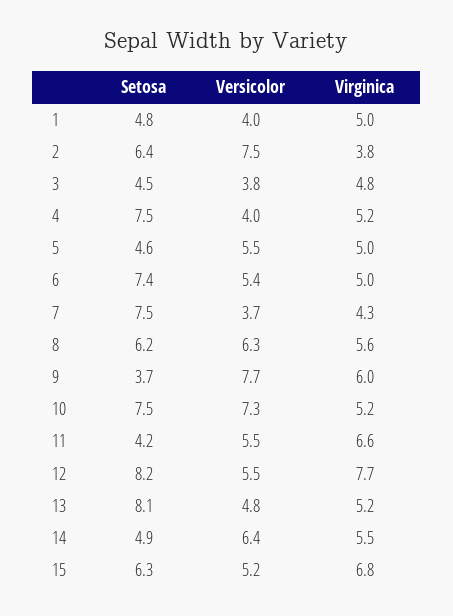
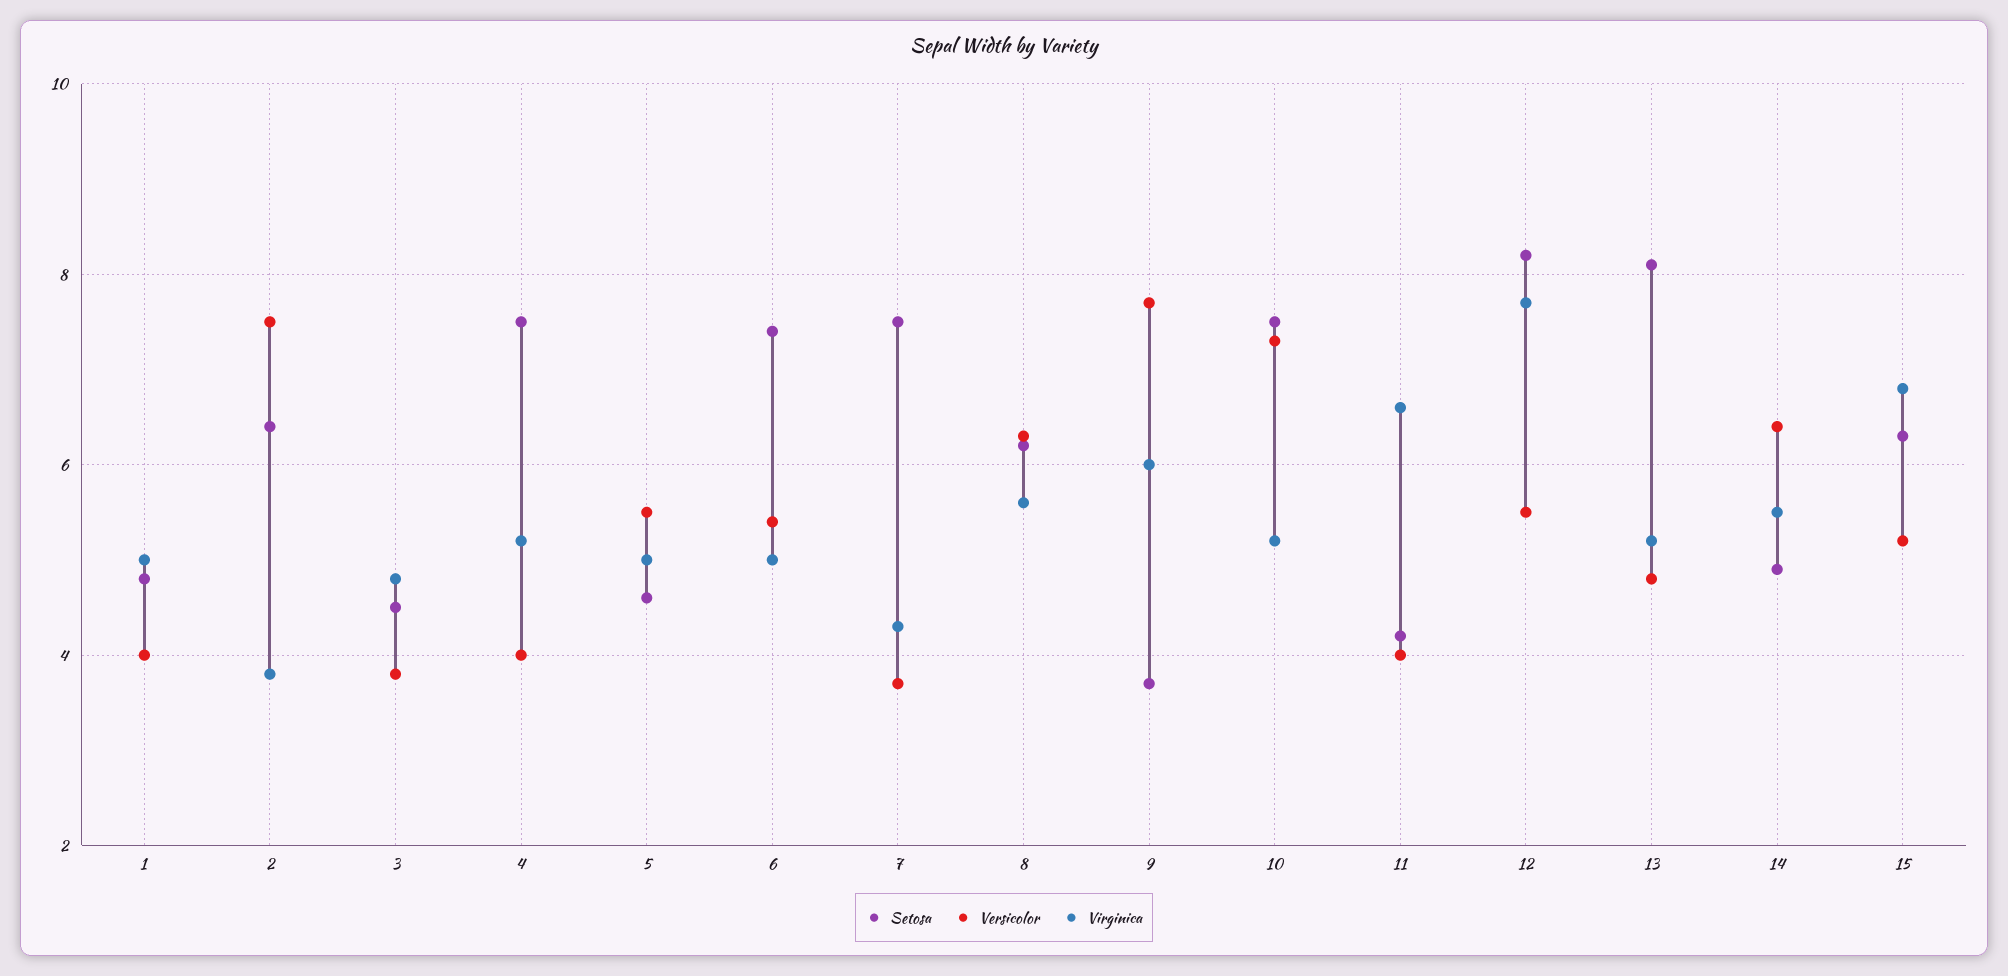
  {
    "Setosa": {
      "1": 4.8,
      "2": 6.4,
      "3": 4.5,
      "4": 7.5,
      "5": 4.6,
      "6": 7.4,
      "7": 7.5,
      "8": 6.2,
      "9": 3.7,
      "10": 7.5,
      "11": 4.2,
      "12": 8.2,
      "13": 8.1,
      "14": 4.9,
      "15": 6.3
    },
    "Versicolor": {
      "1": 4,
      "2": 7.5,
      "3": 3.8,
      "4": 4,
      "5": 5.5,
      "6": 5.4,
      "7": 3.7,
      "8": 6.3,
      "9": 7.7,
      "10": 7.3,
-     "11": 5.5,
+     "11": 4,
      "12": 5.5,
      "13": 4.8,
      "14": 6.4,
      "15": 5.2
    },
    "Virginica": {
      "1": 5,
      "2": 3.8,
      "3": 4.8,
      "4": 5.2,
      "5": 5,
      "6": 5,
      "7": 4.3,
      "8": 5.6,
      "9": 6,
      "10": 5.2,
      "11": 6.6,
      "12": 7.7,
      "13": 5.2,
      "14": 5.5,
      "15": 6.8
    }
  }

